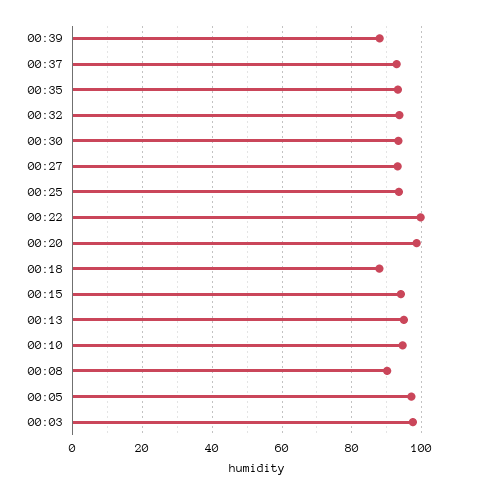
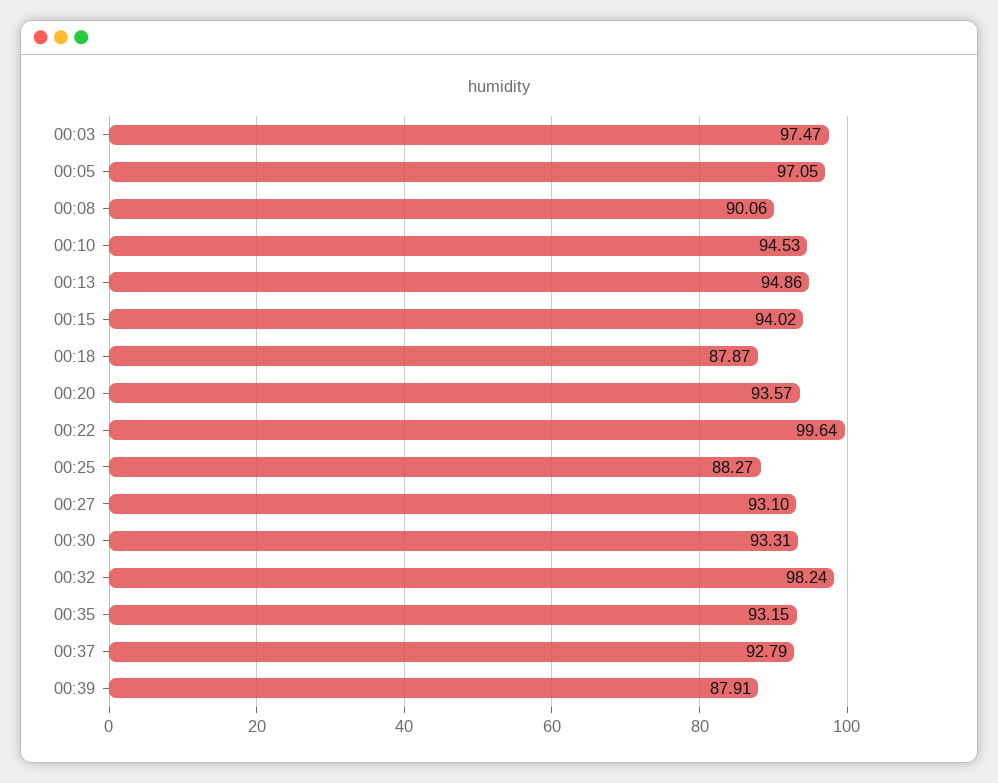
  {
    "00:39": 87.91,
    "00:37": 92.79,
    "00:35": 93.15,
-   "00:32": 94,
+   "00:32": 98.24,
    "00:30": 93.31,
    "00:27": 93.1,
-   "00:25": 94,
+   "00:25": 88.27,
    "00:22": 99.64,
-   "00:20": 98,
+   "00:20": 93.57,
    "00:18": 87.87,
    "00:15": 94.02,
    "00:13": 94.86,
    "00:10": 94.53,
    "00:08": 90.06,
    "00:05": 97.05,
    "00:03": 97.47
  }

